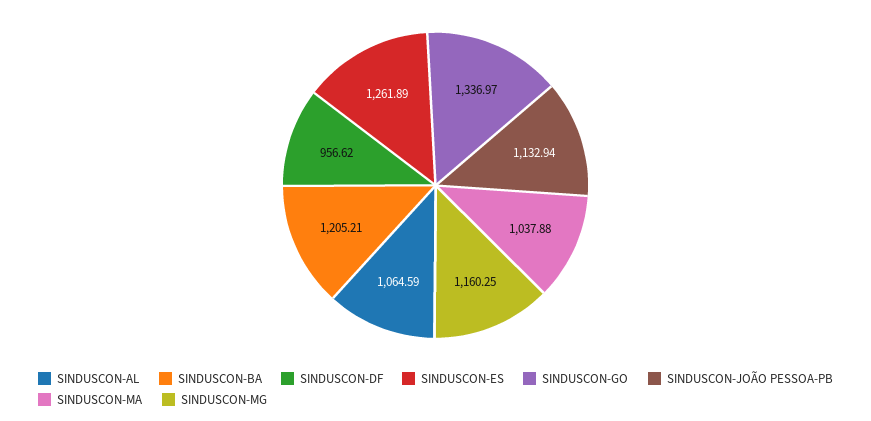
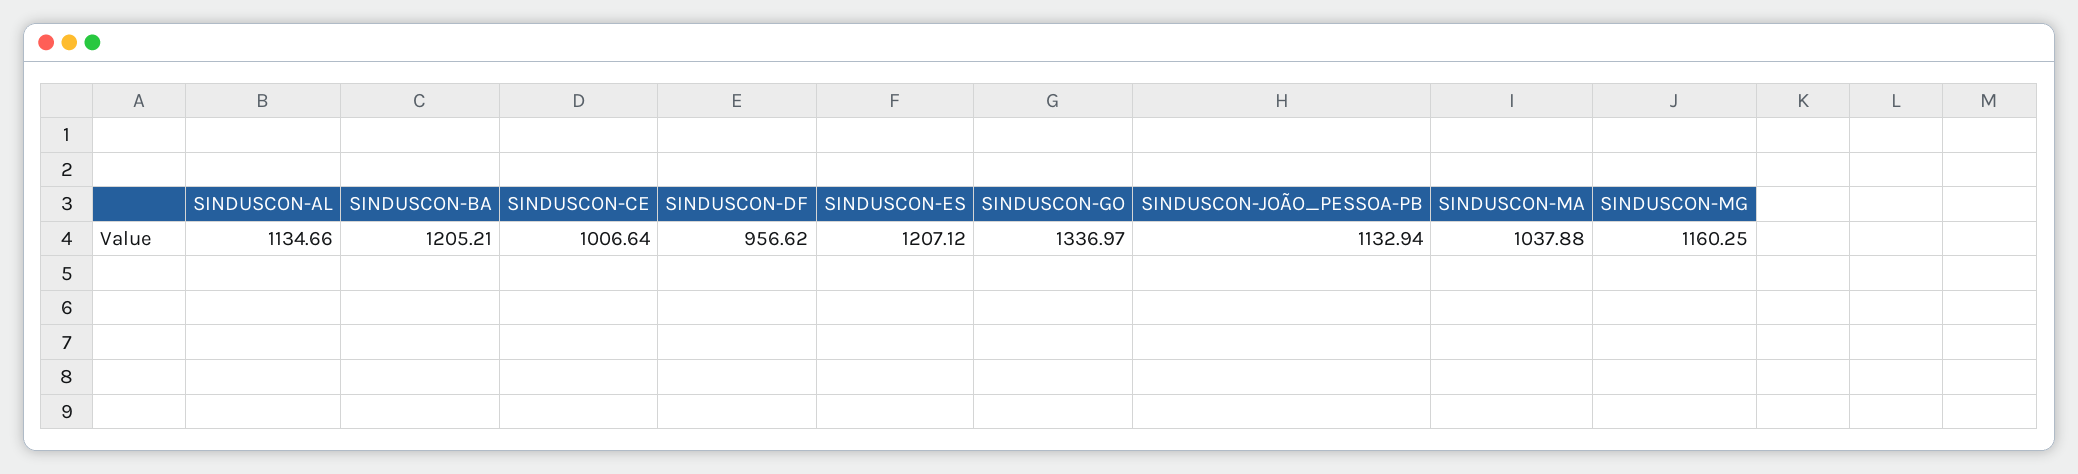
  {
-   "SINDUSCON-AL": 1064.59,
+   "SINDUSCON-AL": 1134.66,
    "SINDUSCON-BA": 1205.21,
    "SINDUSCON-DF": 956.62,
-   "SINDUSCON-ES": 1261.89,
+   "SINDUSCON-ES": 1207.12,
    "SINDUSCON-GO": 1336.97,
    "SINDUSCON-JOÃO PESSOA-PB": 1132.94,
    "SINDUSCON-MA": 1037.88,
-   "SINDUSCON-MG": 1160.25
+   "SINDUSCON-MG": 1160.25,
+   "SINDUSCON-CE": 1006.64
  }

